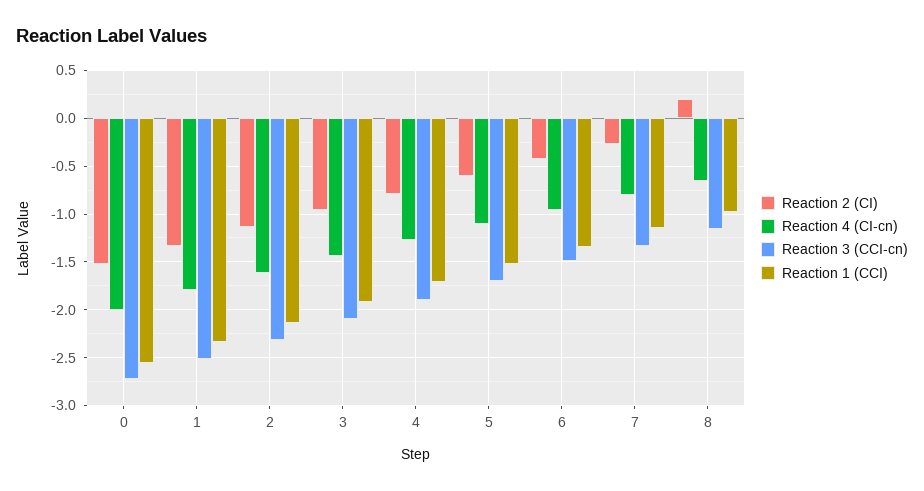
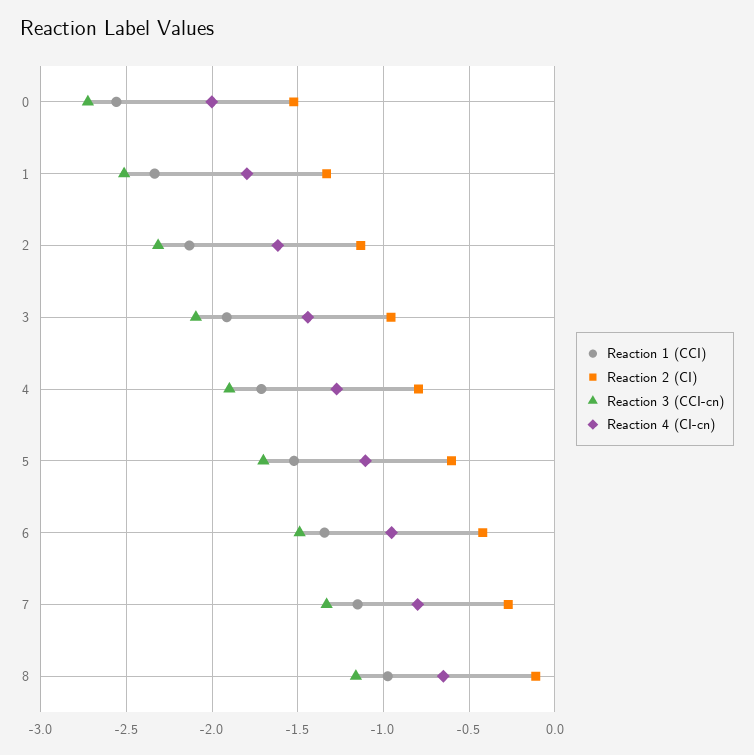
  {
    "Reaction 2 (CI)": {
      "0": -1.5,
      "1": -1.35,
      "2": -1.15,
      "3": -0.95,
      "4": -0.8,
      "5": -0.6,
      "6": -0.4,
      "7": -0.25,
-     "8": 0.2
+     "8": -0.1
    },
    "Reaction 4 (CI-cn)": {
      "0": -2,
      "1": -1.8,
      "2": -1.6,
      "3": -1.45,
      "4": -1.25,
      "5": -1.1,
      "6": -0.95,
      "7": -0.8,
      "8": -0.65
    },
    "Reaction 3 (CCI-cn)": {
      "0": -2.75,
      "1": -2.5,
      "2": -2.3,
      "3": -2.1,
      "4": -1.9,
      "5": -1.7,
      "6": -1.5,
      "7": -1.35,
      "8": -1.15
    },
    "Reaction 1 (CCI)": {
      "0": -2.55,
      "1": -2.35,
      "2": -2.15,
      "3": -1.9,
      "4": -1.7,
      "5": -1.5,
      "6": -1.35,
      "7": -1.15,
      "8": -1
    }
  }

